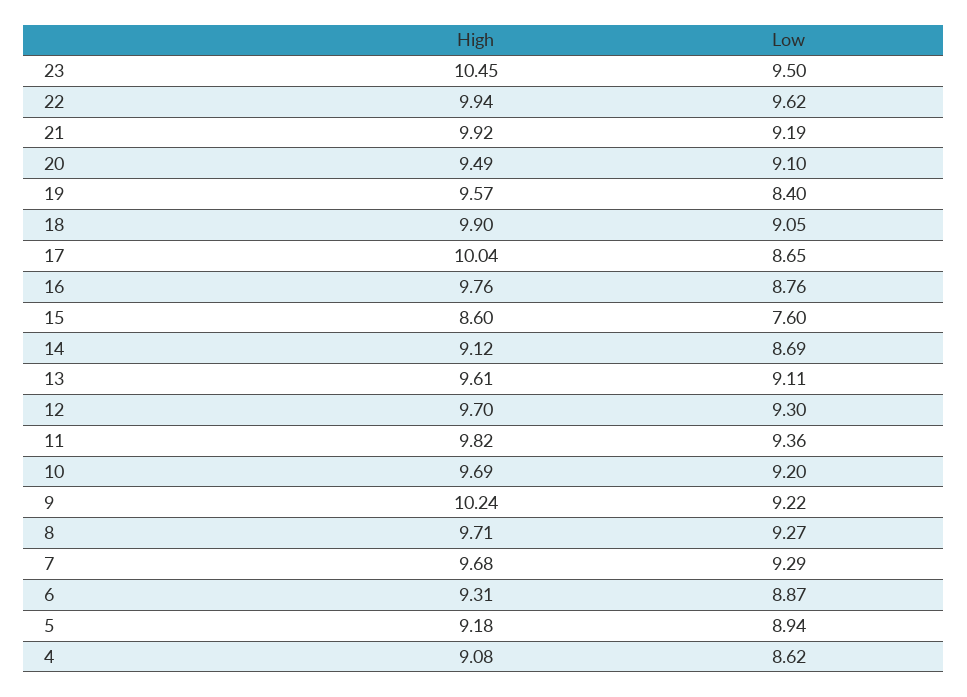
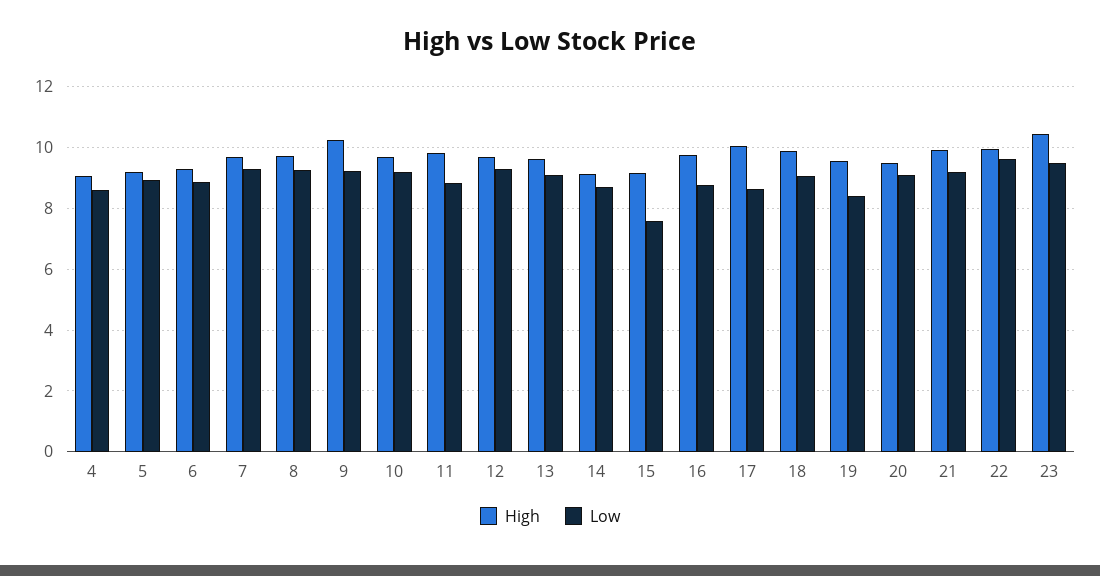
  {
    "High": {
      "23": 10.45,
      "22": 9.94,
      "21": 9.92,
      "20": 9.49,
      "19": 9.57,
      "18": 9.9,
      "17": 10.04,
      "16": 9.76,
-     "15": 8.6,
+     "15": 9.2,
      "14": 9.12,
      "13": 9.61,
      "12": 9.7,
      "11": 9.82,
      "10": 9.69,
      "9": 10.24,
      "8": 9.71,
      "7": 9.68,
      "6": 9.31,
      "5": 9.18,
      "4": 9.08
    },
    "Low": {
      "23": 9.5,
      "22": 9.62,
      "21": 9.19,
      "20": 9.1,
      "19": 8.4,
      "18": 9.05,
      "17": 8.65,
      "16": 8.76,
      "15": 7.6,
      "14": 8.69,
      "13": 9.11,
      "12": 9.3,
-     "11": 9.36,
+     "11": 8.8,
      "10": 9.2,
      "9": 9.22,
      "8": 9.27,
      "7": 9.29,
      "6": 8.87,
      "5": 8.94,
      "4": 8.62
    }
  }

